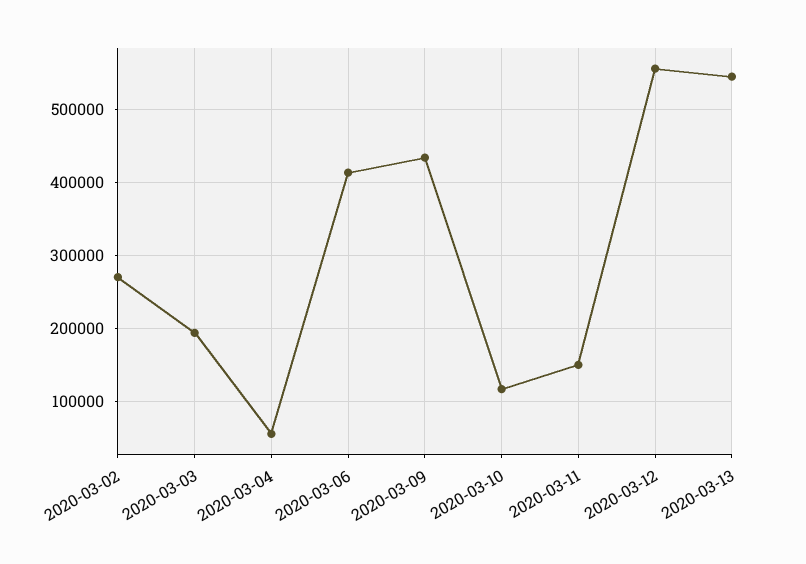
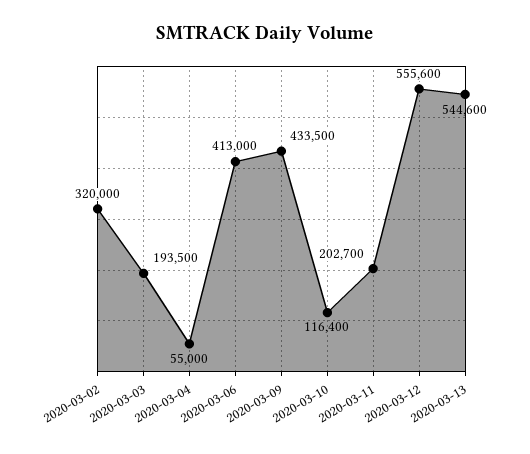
  {
-   "2020-03-02": 270000,
+   "2020-03-02": 320000,
    "2020-03-03": 193500,
    "2020-03-04": 55000,
    "2020-03-06": 413000,
    "2020-03-09": 433500,
    "2020-03-10": 116400,
-   "2020-03-11": 150000,
+   "2020-03-11": 202700,
    "2020-03-12": 555600,
    "2020-03-13": 544600
  }

